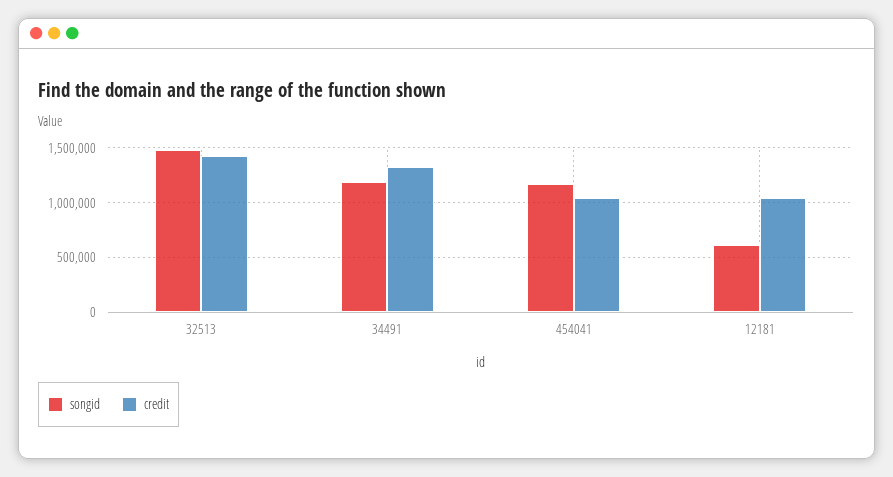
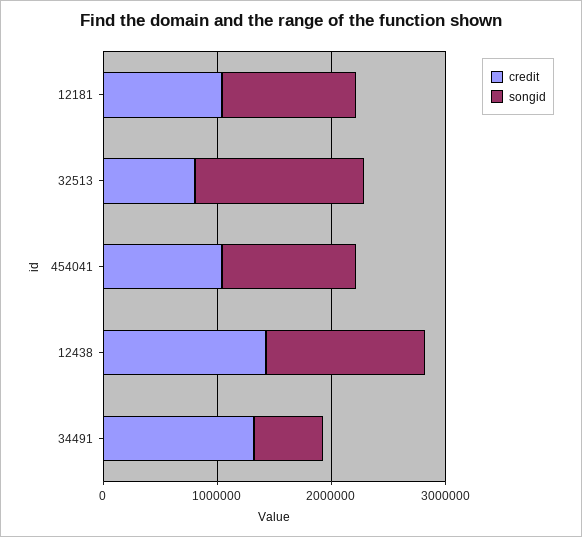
  {
    "songid": {
      "32513": 1500000,
-     "34491": 1200000,
+     "34491": 600000,
      "454041": 1200000,
-     "12181": 600000
+     "12181": 1200000,
+     "12438": 1400000
    },
    "credit": {
-     "32513": 1400000,
+     "32513": 800000,
      "34491": 1300000,
      "454041": 1000000,
-     "12181": 1000000
+     "12181": 1000000,
+     "12438": 1400000
    }
  }

